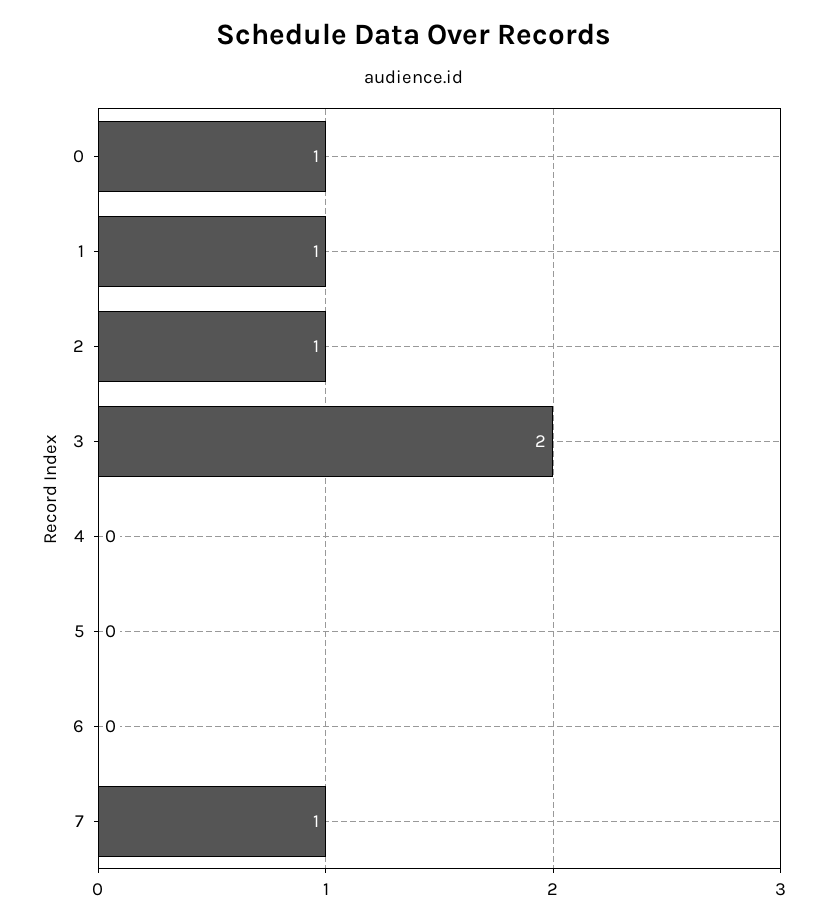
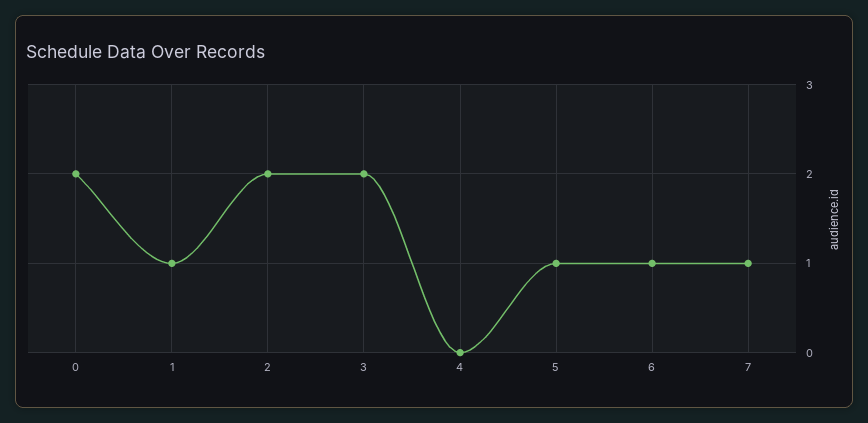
  {
-   "0": 1,
+   "0": 2,
    "1": 1,
-   "2": 1,
+   "2": 2,
    "3": 2,
    "4": 0,
-   "5": 0,
+   "5": 1,
-   "6": 0,
+   "6": 1,
    "7": 1
  }

